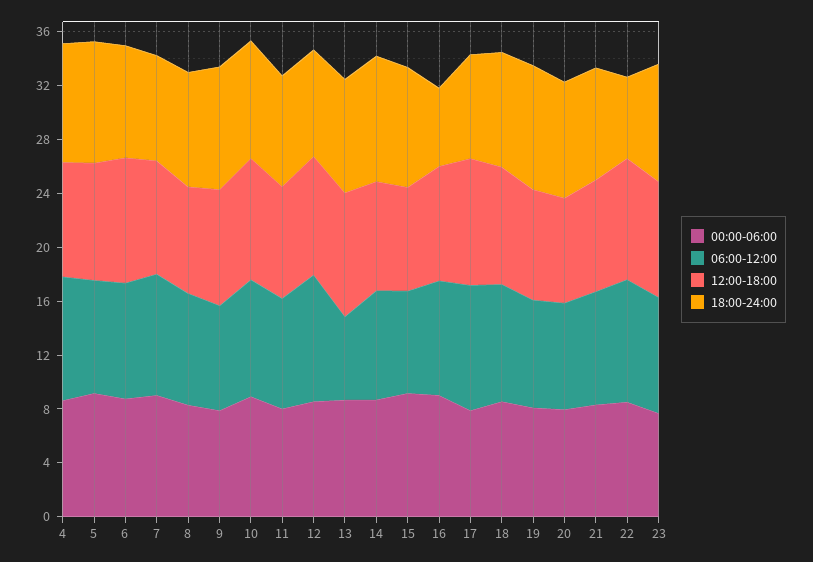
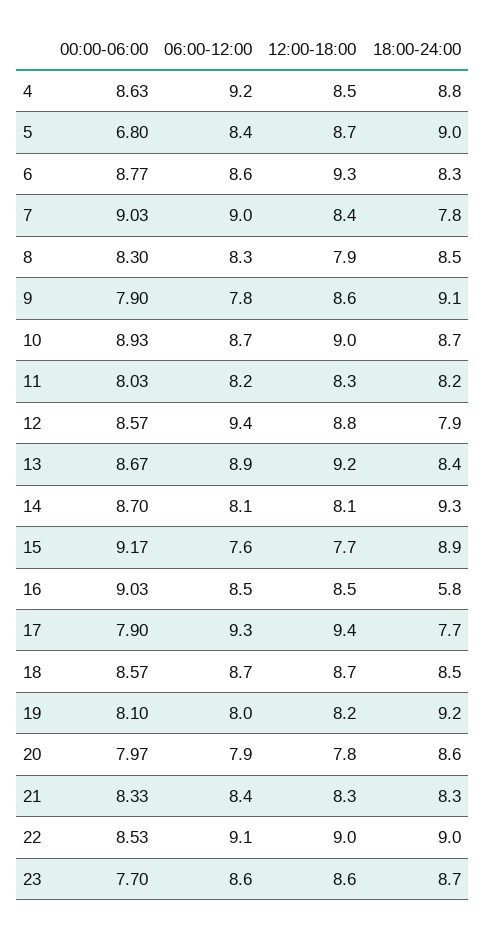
  {
    "00:00-06:00": {
      "4": 8.63,
-     "5": 9,
+     "5": 6.8,
      "6": 8.77,
      "7": 9.03,
      "8": 8.3,
      "9": 7.9,
      "10": 8.93,
      "11": 8.03,
      "12": 8.57,
      "13": 8.67,
      "14": 8.7,
      "15": 9.17,
      "16": 9.03,
      "17": 7.9,
      "18": 8.57,
      "19": 8.1,
      "20": 7.97,
      "21": 8.33,
      "22": 8.53,
      "23": 7.7
    },
    "06:00-12:00": {
      "4": 9.2,
      "5": 8.4,
      "6": 8.6,
      "7": 9,
      "8": 8.3,
      "9": 7.8,
      "10": 8.7,
      "11": 8.2,
      "12": 9.4,
-     "13": 6,
+     "13": 8.9,
      "14": 8.1,
      "15": 7.6,
      "16": 8.5,
      "17": 9.3,
      "18": 8.7,
      "19": 8,
      "20": 7.9,
      "21": 8.4,
      "22": 9.1,
      "23": 8.6
    },
    "12:00-18:00": {
      "4": 8.5,
      "5": 8.7,
      "6": 9.3,
      "7": 8.4,
      "8": 7.9,
      "9": 8.6,
      "10": 9,
      "11": 8.3,
      "12": 8.8,
      "13": 9.2,
      "14": 8.1,
      "15": 7.7,
      "16": 8.5,
      "17": 9.4,
      "18": 8.7,
      "19": 8.2,
      "20": 7.8,
      "21": 8.3,
      "22": 9,
      "23": 8.6
    },
    "18:00-24:00": {
      "4": 8.8,
      "5": 9,
      "6": 8.3,
      "7": 7.8,
      "8": 8.5,
      "9": 9.1,
      "10": 8.7,
      "11": 8.2,
      "12": 7.9,
      "13": 8.4,
      "14": 9.3,
      "15": 8.9,
      "16": 5.8,
      "17": 7.7,
      "18": 8.5,
      "19": 9.2,
      "20": 8.6,
      "21": 8.3,
-     "22": 6,
+     "22": 9,
      "23": 8.7
    }
  }

